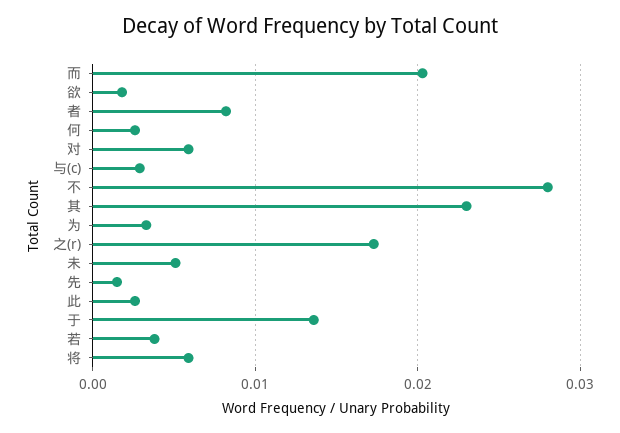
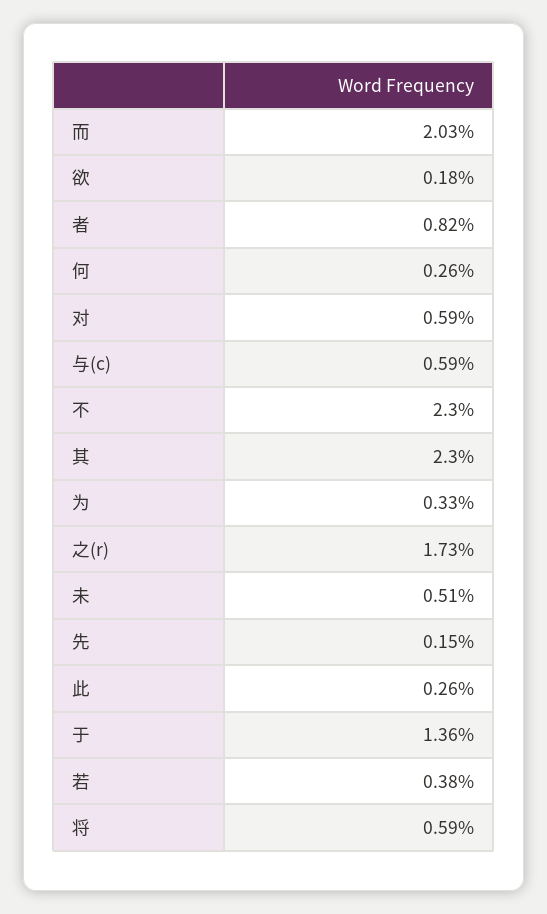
  {
    "而": 0.0203,
    "欲": 0.0018,
    "者": 0.0082,
    "何": 0.0026,
    "对": 0.0059,
-   "与(c)": 0.003,
+   "与(c)": 0.0059,
-   "不": 0.028,
+   "不": 0.023,
    "其": 0.023,
    "为": 0.0033,
    "之(r)": 0.0173,
    "未": 0.0051,
    "先": 0.0015,
    "此": 0.0026,
    "于": 0.0136,
    "若": 0.0038,
    "将": 0.0059
  }

